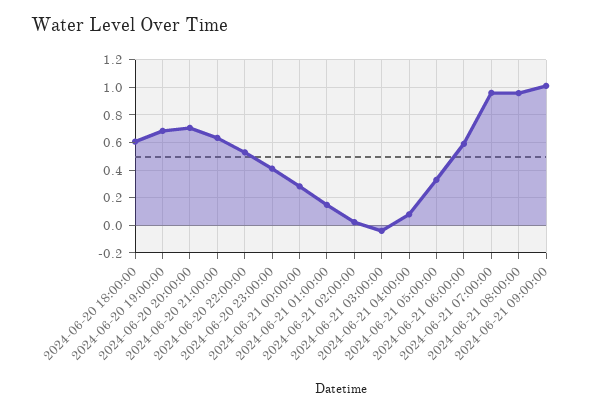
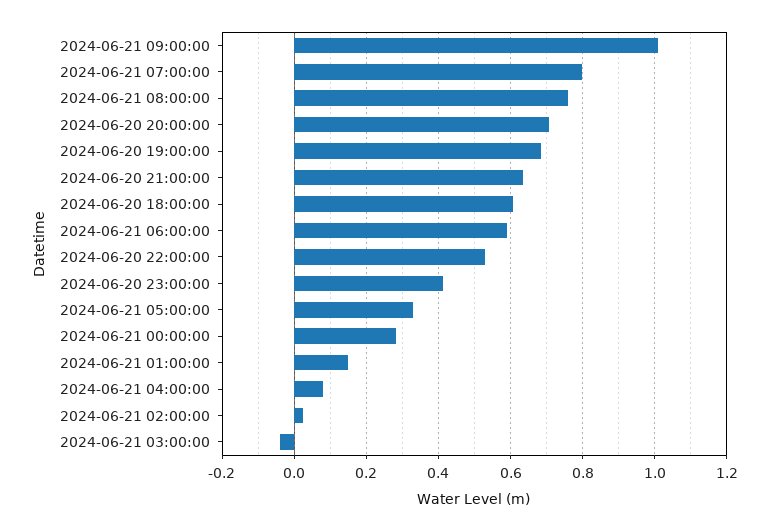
  {
    "2024-06-20 18:00:00": 0.6,
    "2024-06-20 19:00:00": 0.68,
    "2024-06-20 20:00:00": 0.7,
    "2024-06-20 21:00:00": 0.64,
    "2024-06-20 22:00:00": 0.52,
    "2024-06-20 23:00:00": 0.42,
    "2024-06-21 00:00:00": 0.28,
    "2024-06-21 01:00:00": 0.14,
    "2024-06-21 02:00:00": 0.02,
    "2024-06-21 03:00:00": -0.04,
    "2024-06-21 04:00:00": 0.08,
    "2024-06-21 05:00:00": 0.32,
    "2024-06-21 06:00:00": 0.6,
-   "2024-06-21 07:00:00": 0.95,
+   "2024-06-21 07:00:00": 0.8,
-   "2024-06-21 08:00:00": 0.95,
+   "2024-06-21 08:00:00": 0.76,
    "2024-06-21 09:00:00": 1.02
  }

